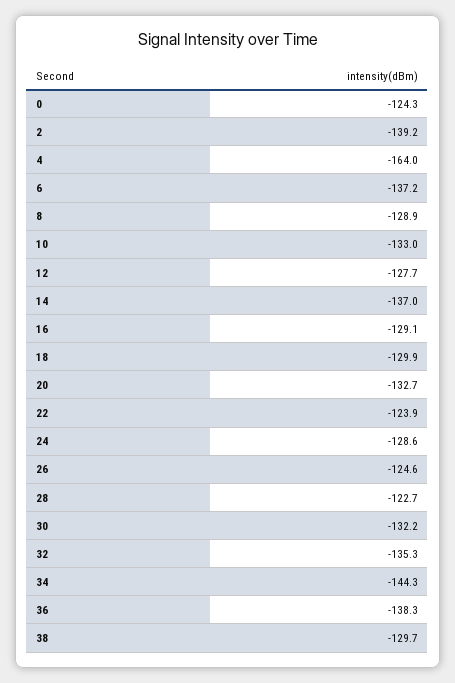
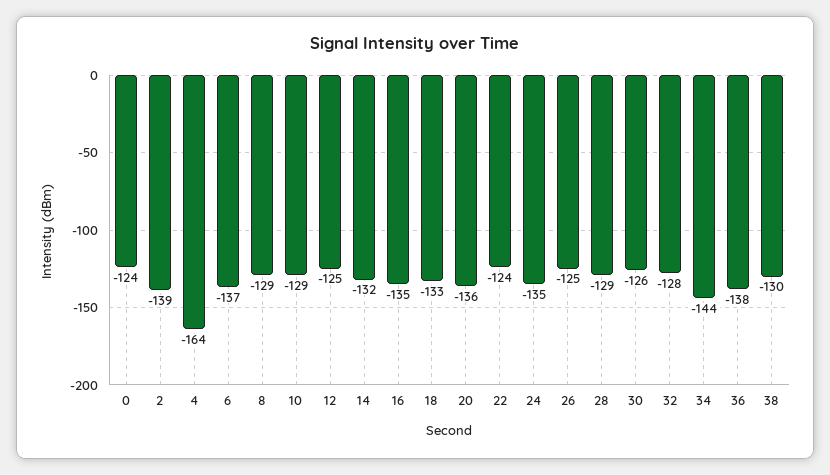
  {
    "0": -124.3,
    "2": -139.2,
    "4": -164,
    "6": -137.2,
    "8": -128.9,
-   "10": -133,
+   "10": -129,
-   "12": -127.7,
+   "12": -125,
-   "14": -137,
+   "14": -132,
-   "16": -129.1,
+   "16": -135,
-   "18": -129.9,
+   "18": -133,
-   "20": -132.7,
+   "20": -136,
    "22": -123.9,
-   "24": -128.6,
+   "24": -135,
    "26": -124.6,
-   "28": -122.7,
+   "28": -129,
-   "30": -132.2,
+   "30": -126,
-   "32": -135.3,
+   "32": -128,
    "34": -144.3,
    "36": -138.3,
    "38": -129.7
  }

